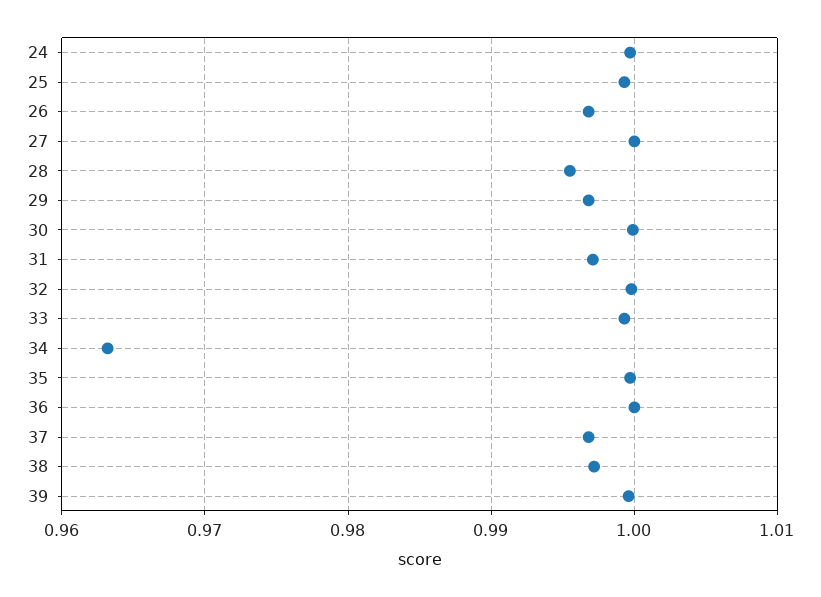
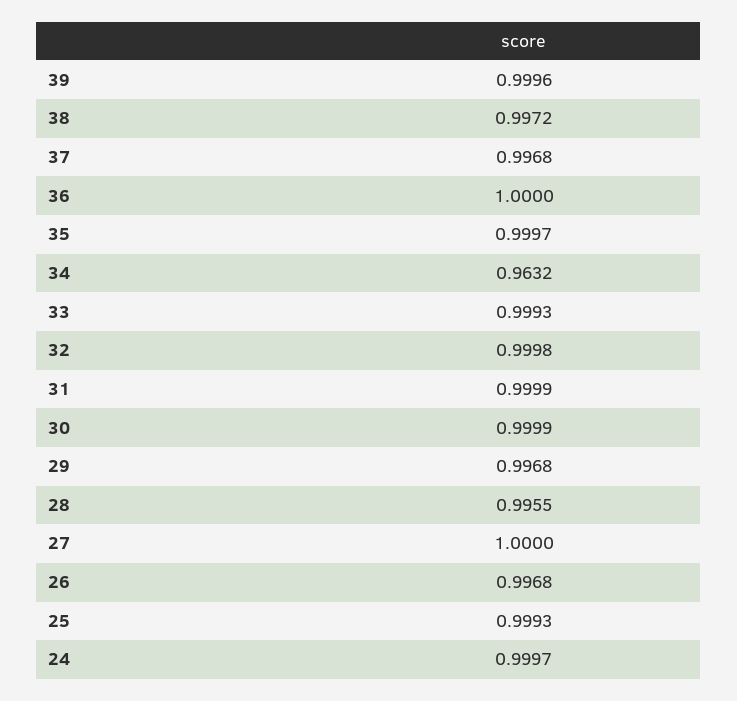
  {
    "24": 0.9997,
    "25": 0.9993,
    "26": 0.9968,
    "27": 1,
    "28": 0.9955,
    "29": 0.9968,
    "30": 0.9999,
-   "31": 0.997,
+   "31": 0.9999,
    "32": 0.9998,
    "33": 0.9993,
    "34": 0.9632,
    "35": 0.9997,
    "36": 1,
    "37": 0.9968,
    "38": 0.9972,
    "39": 0.9996
  }

